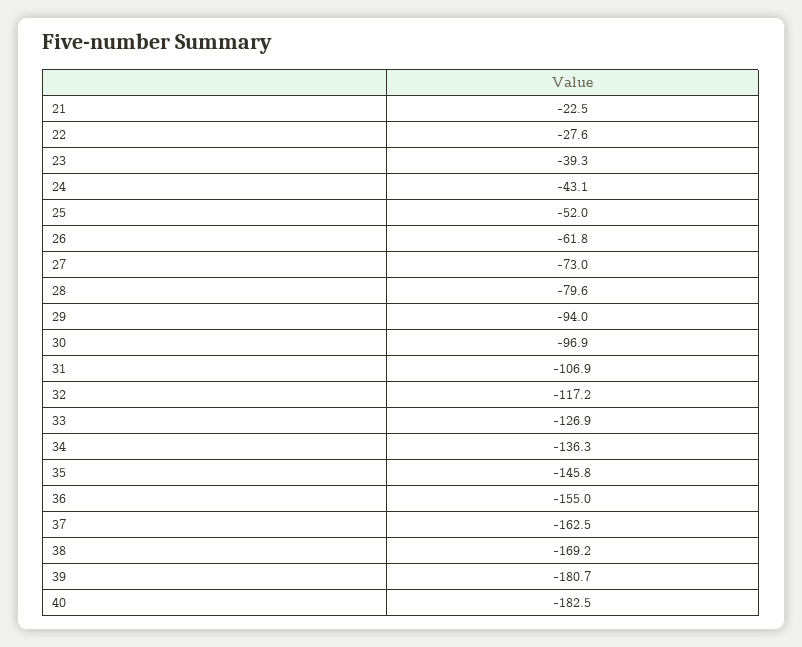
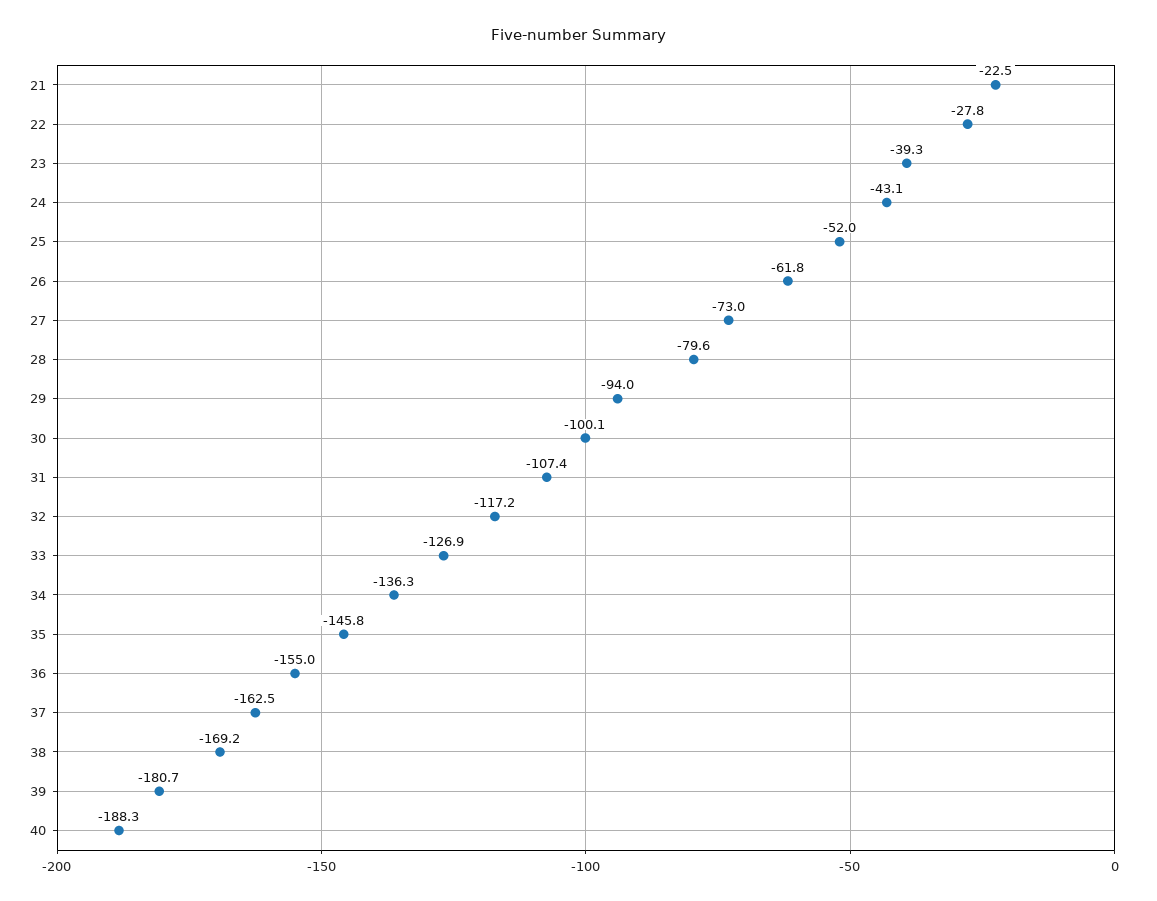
  {
    "21": -22.5,
-   "22": -27.6,
+   "22": -27.8,
    "23": -39.3,
    "24": -43.1,
    "25": -52,
    "26": -61.8,
    "27": -73,
    "28": -79.6,
    "29": -94,
-   "30": -96.9,
+   "30": -100.1,
-   "31": -106.9,
+   "31": -107.4,
    "32": -117.2,
    "33": -126.9,
    "34": -136.3,
    "35": -145.8,
    "36": -155,
    "37": -162.5,
    "38": -169.2,
    "39": -180.7,
-   "40": -182.5
+   "40": -188.3
  }

